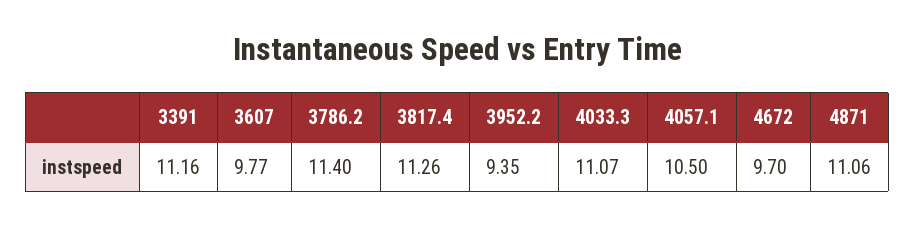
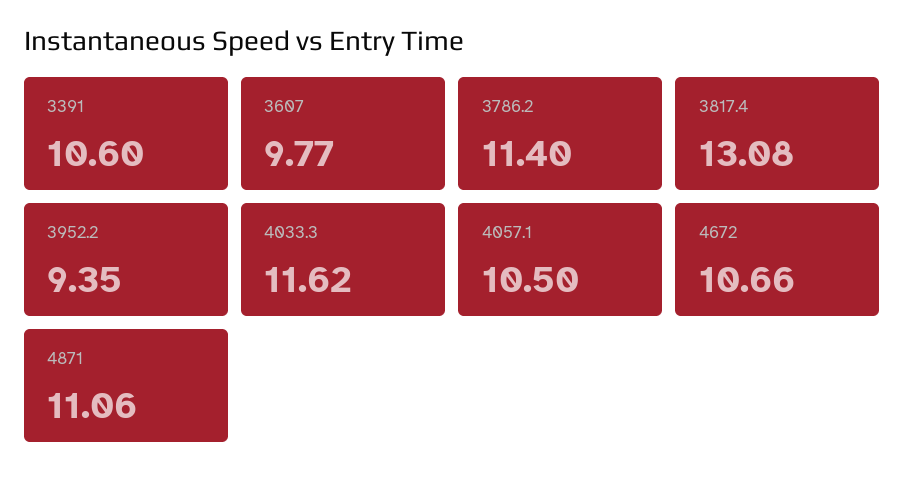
  {
-   "3391": 11.16,
+   "3391": 10.6,
    "3607": 9.77,
    "3786.2": 11.4,
-   "3817.4": 11.26,
+   "3817.4": 13.08,
    "3952.2": 9.35,
-   "4033.3": 11.07,
+   "4033.3": 11.62,
    "4057.1": 10.5,
-   "4672": 9.7,
+   "4672": 10.66,
    "4871": 11.06
  }

